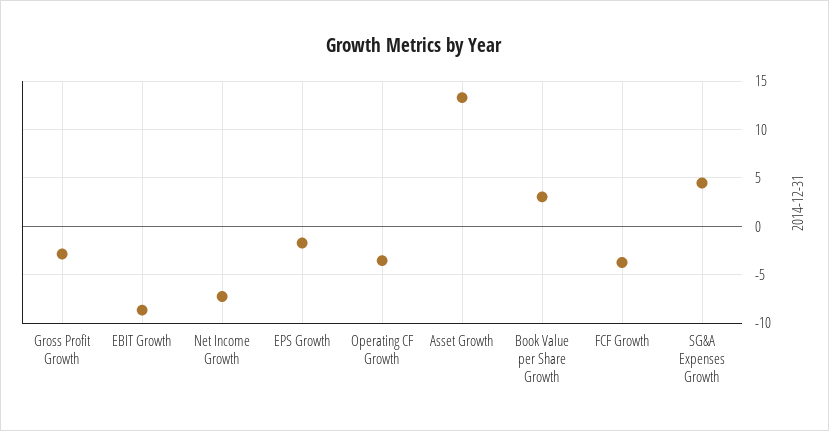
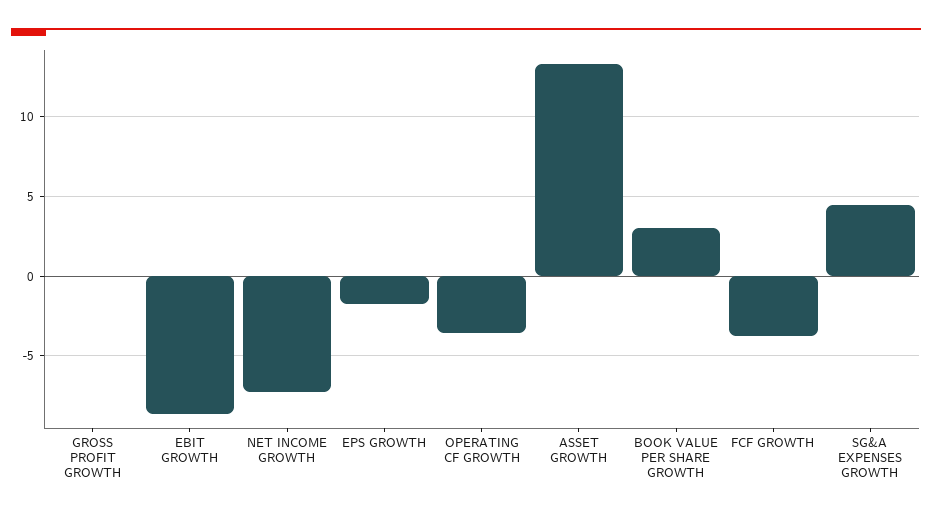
  {
-   "Gross Profit Growth": -3,
+   "Gross Profit Growth": 0,
    "EBIT Growth": -8.5,
    "Net Income Growth": -7.5,
    "EPS Growth": -1.5,
    "Operating CF Growth": -3.5,
    "Asset Growth": 13.5,
    "Book Value per Share Growth": 3,
    "FCF Growth": -4,
    "SG&A Expenses Growth": 4.5
  }

